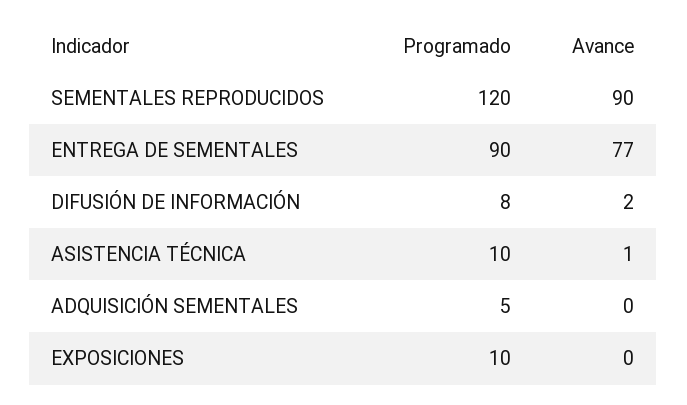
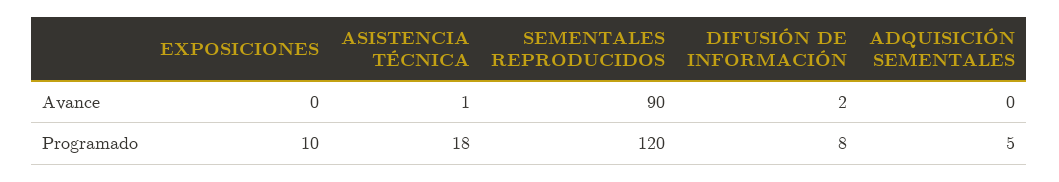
  {
    "Programado": {
      "SEMENTALES REPRODUCIDOS": 120,
-     "ENTREGA DE SEMENTALES": 90,
      "DIFUSIÓN DE INFORMACIÓN": 8,
-     "ASISTENCIA TÉCNICA": 10,
+     "ASISTENCIA TÉCNICA": 18,
      "ADQUISICIÓN SEMENTALES": 5,
      "EXPOSICIONES": 10
    },
    "Avance": {
      "SEMENTALES REPRODUCIDOS": 90,
-     "ENTREGA DE SEMENTALES": 77,
      "DIFUSIÓN DE INFORMACIÓN": 2,
      "ASISTENCIA TÉCNICA": 1,
      "ADQUISICIÓN SEMENTALES": 0,
      "EXPOSICIONES": 0
    }
  }

